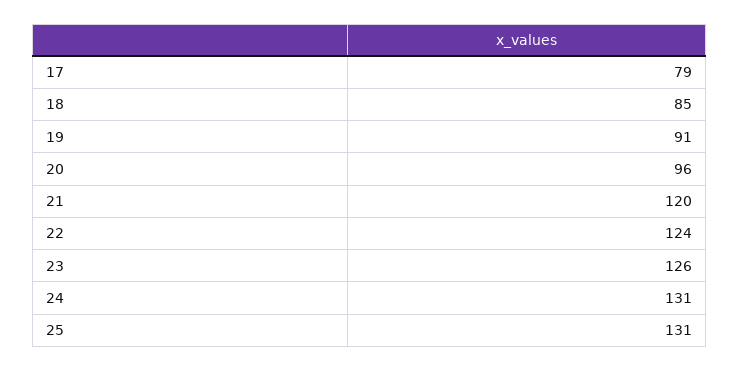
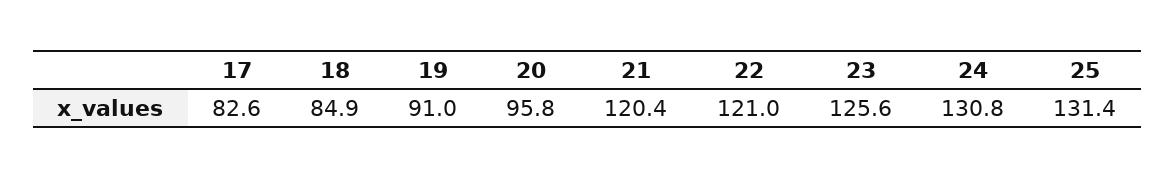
  {
-   "17": 79,
+   "17": 82.6,
    "18": 84.9,
    "19": 91,
    "20": 95.8,
    "21": 120.4,
-   "22": 124,
+   "22": 121,
    "23": 125.6,
    "24": 130.8,
    "25": 131.4
  }

